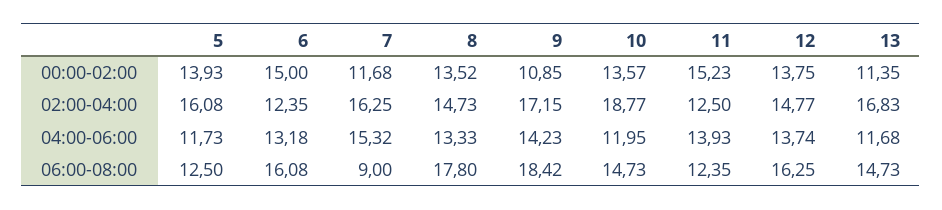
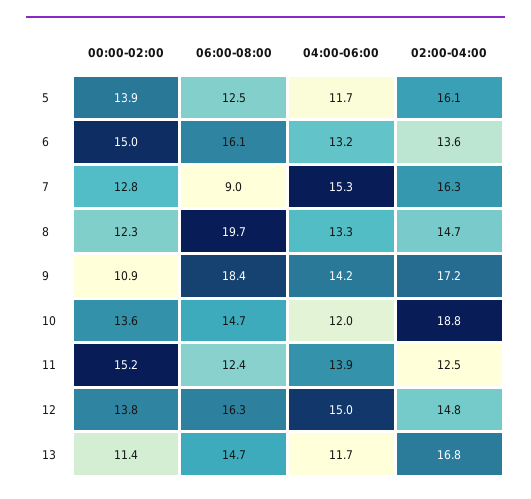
  {
    "5": {
      "00:00-02:00": 13.93,
      "02:00-04:00": 16.08,
      "04:00-06:00": 11.73,
      "06:00-08:00": 12.5
    },
    "6": {
      "00:00-02:00": 15,
-     "02:00-04:00": 12.35,
+     "02:00-04:00": 13.6,
      "04:00-06:00": 13.18,
      "06:00-08:00": 16.08
    },
    "7": {
-     "00:00-02:00": 11.68,
+     "00:00-02:00": 12.8,
      "02:00-04:00": 16.25,
      "04:00-06:00": 15.32,
      "06:00-08:00": 9
    },
    "8": {
-     "00:00-02:00": 13.52,
+     "00:00-02:00": 12.3,
      "02:00-04:00": 14.73,
      "04:00-06:00": 13.33,
-     "06:00-08:00": 17.8
+     "06:00-08:00": 19.7
    },
    "9": {
      "00:00-02:00": 10.85,
      "02:00-04:00": 17.15,
      "04:00-06:00": 14.23,
      "06:00-08:00": 18.42
    },
    "10": {
      "00:00-02:00": 13.57,
      "02:00-04:00": 18.77,
      "04:00-06:00": 11.95,
      "06:00-08:00": 14.73
    },
    "11": {
      "00:00-02:00": 15.23,
      "02:00-04:00": 12.5,
      "04:00-06:00": 13.93,
      "06:00-08:00": 12.35
    },
    "12": {
      "00:00-02:00": 13.75,
      "02:00-04:00": 14.77,
-     "04:00-06:00": 13.74,
+     "04:00-06:00": 15,
      "06:00-08:00": 16.25
    },
    "13": {
      "00:00-02:00": 11.35,
      "02:00-04:00": 16.83,
      "04:00-06:00": 11.68,
      "06:00-08:00": 14.73
    }
  }

